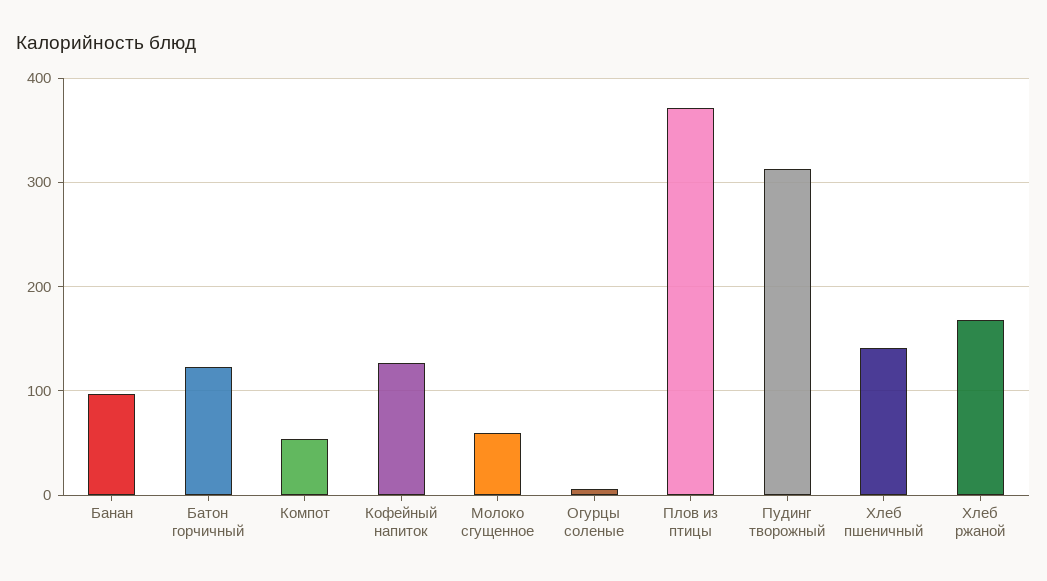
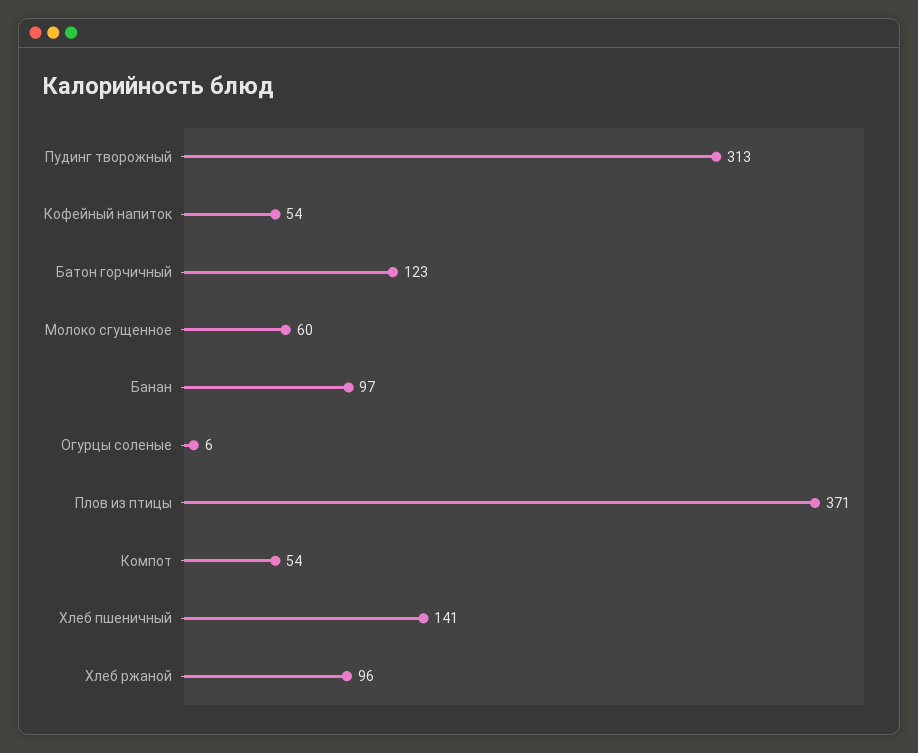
  {
    "Банан": 97,
    "Батон горчичный": 123,
    "Компот": 54,
-   "Кофейный напиток": 130,
+   "Кофейный напиток": 54,
    "Молоко сгущенное": 60,
    "Огурцы соленые": 6,
    "Плов из птицы": 371,
    "Пудинг творожный": 313,
    "Хлеб пшеничный": 141,
-   "Хлеб ржаной": 170
+   "Хлеб ржаной": 96
  }

